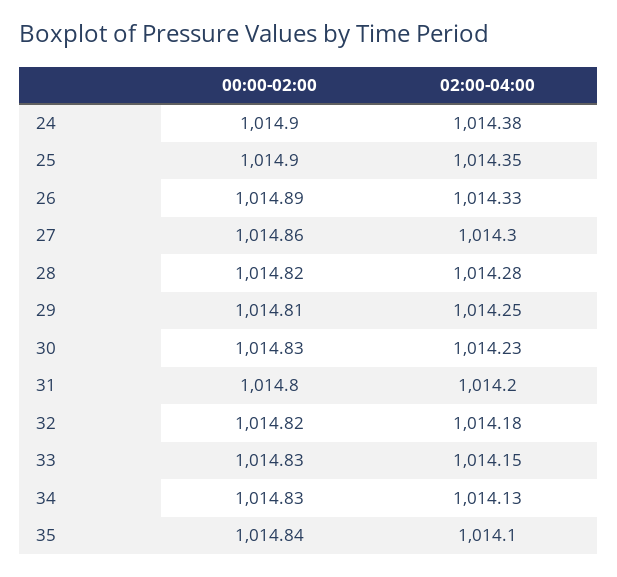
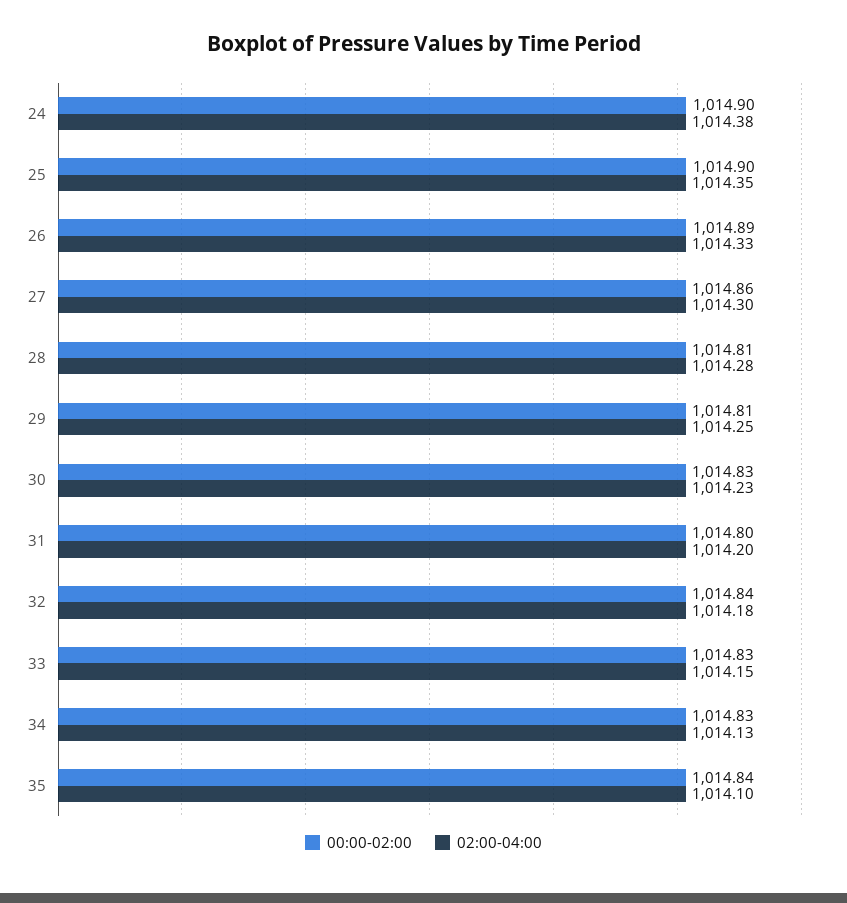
  {
    "00:00-02:00": {
      "24": 1014.9,
      "25": 1014.9,
      "26": 1014.89,
      "27": 1014.86,
-     "28": 1014.82,
+     "28": 1014.81,
      "29": 1014.81,
      "30": 1014.83,
      "31": 1014.8,
-     "32": 1014.82,
+     "32": 1014.84,
      "33": 1014.83,
      "34": 1014.83,
      "35": 1014.84
    },
    "02:00-04:00": {
      "24": 1014.38,
      "25": 1014.35,
      "26": 1014.33,
      "27": 1014.3,
      "28": 1014.28,
      "29": 1014.25,
      "30": 1014.23,
      "31": 1014.2,
      "32": 1014.18,
      "33": 1014.15,
      "34": 1014.13,
      "35": 1014.1
    }
  }

